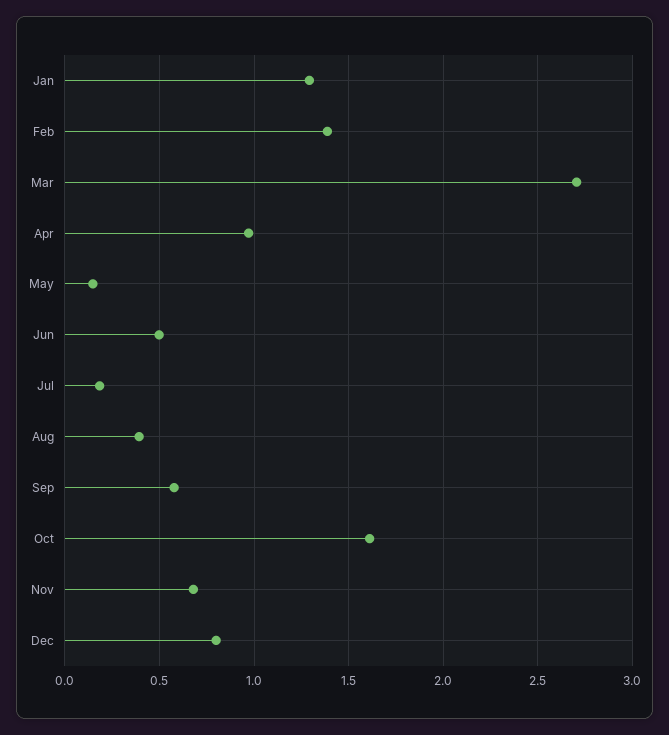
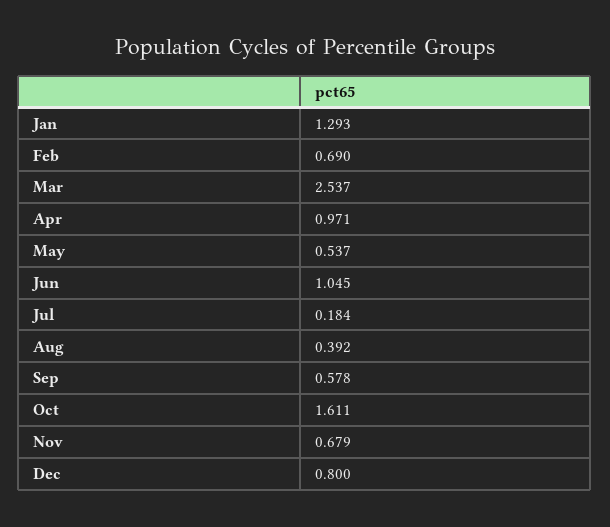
  {
    "Jan": 1.293,
-   "Feb": 1.4,
+   "Feb": 0.69,
-   "Mar": 2.7,
+   "Mar": 2.537,
    "Apr": 0.971,
-   "May": 0.15,
+   "May": 0.537,
-   "Jun": 0.5,
+   "Jun": 1.045,
    "Jul": 0.184,
    "Aug": 0.392,
    "Sep": 0.578,
    "Oct": 1.611,
    "Nov": 0.679,
    "Dec": 0.8
  }

